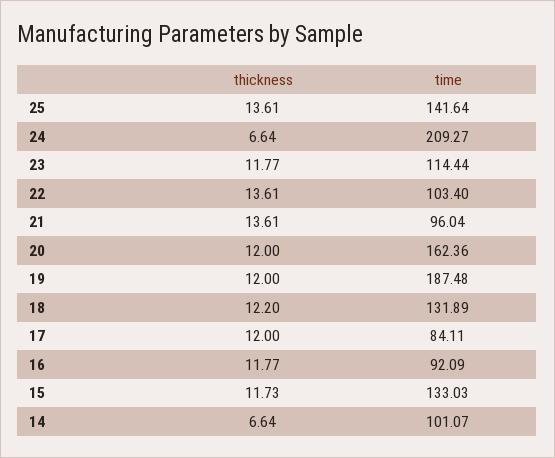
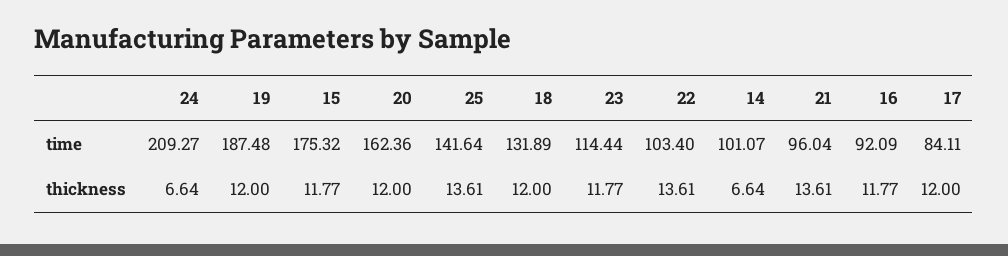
  {
    "thickness": {
      "25": 13.61,
      "24": 6.64,
      "23": 11.77,
      "22": 13.61,
      "21": 13.61,
      "20": 12,
      "19": 12,
-     "18": 12.2,
+     "18": 12,
      "17": 12,
      "16": 11.77,
-     "15": 11.73,
+     "15": 11.77,
      "14": 6.64
    },
    "time": {
      "25": 141.64,
      "24": 209.27,
      "23": 114.44,
      "22": 103.4,
      "21": 96.04,
      "20": 162.36,
      "19": 187.48,
      "18": 131.89,
      "17": 84.11,
      "16": 92.09,
-     "15": 133.03,
+     "15": 175.32,
      "14": 101.07
    }
  }

